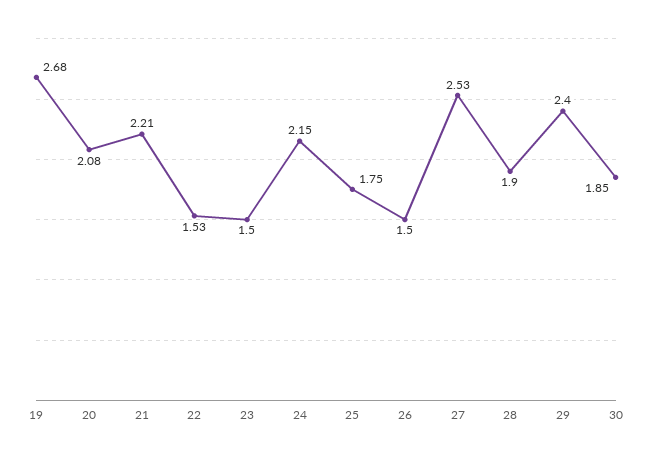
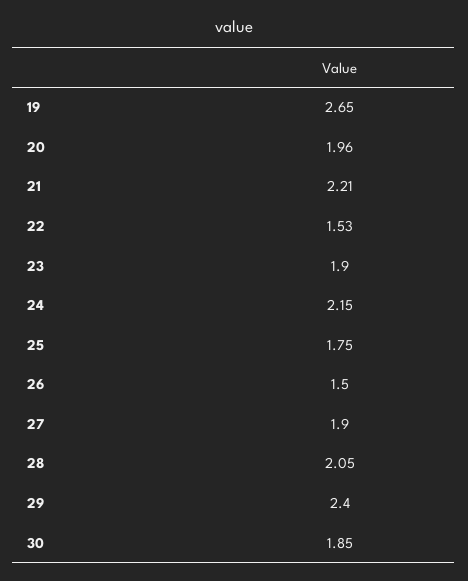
  {
-   "19": 2.68,
+   "19": 2.65,
-   "20": 2.08,
+   "20": 1.96,
    "21": 2.21,
    "22": 1.53,
-   "23": 1.5,
+   "23": 1.9,
    "24": 2.15,
    "25": 1.75,
    "26": 1.5,
-   "27": 2.53,
+   "27": 1.9,
-   "28": 1.9,
+   "28": 2.05,
    "29": 2.4,
    "30": 1.85
  }

